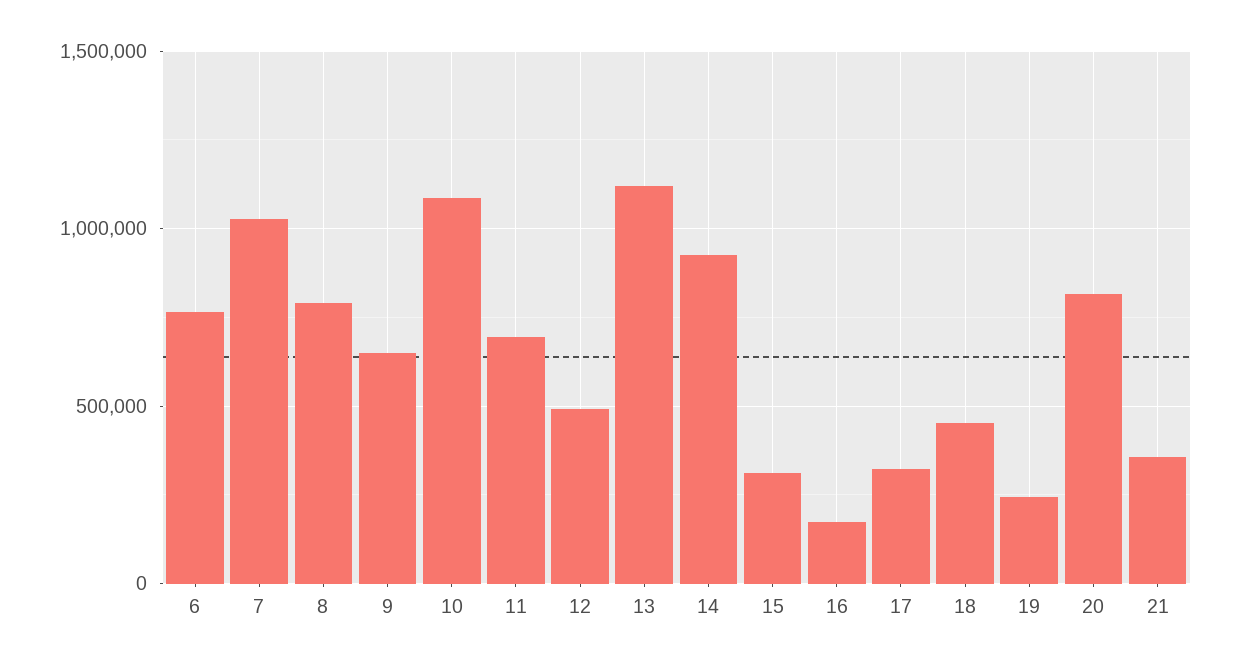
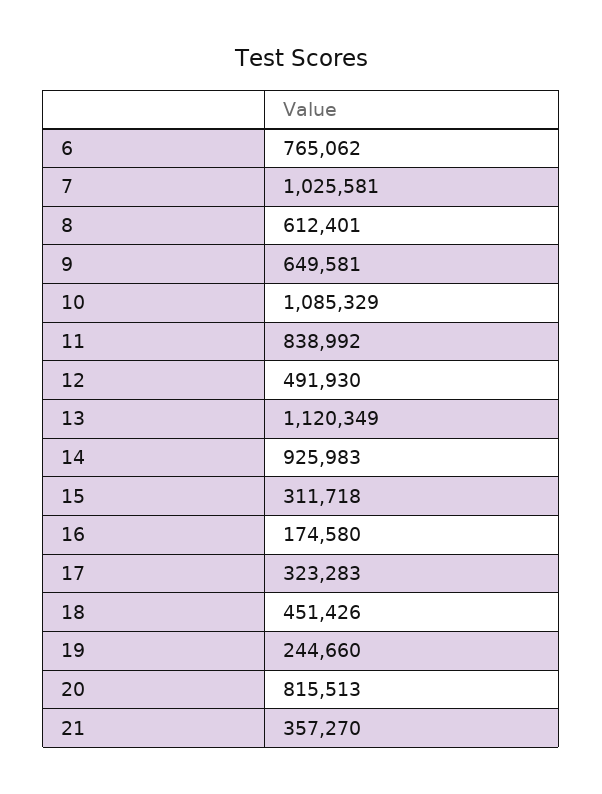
  {
    "6": 765062,
    "7": 1025581,
-   "8": 800000,
+   "8": 612401,
    "9": 649581,
    "10": 1085329,
-   "11": 700000,
+   "11": 838992,
    "12": 491930,
    "13": 1120349,
    "14": 925983,
    "15": 311718,
    "16": 174580,
    "17": 323283,
    "18": 451426,
    "19": 244660,
    "20": 815513,
    "21": 357270
  }

